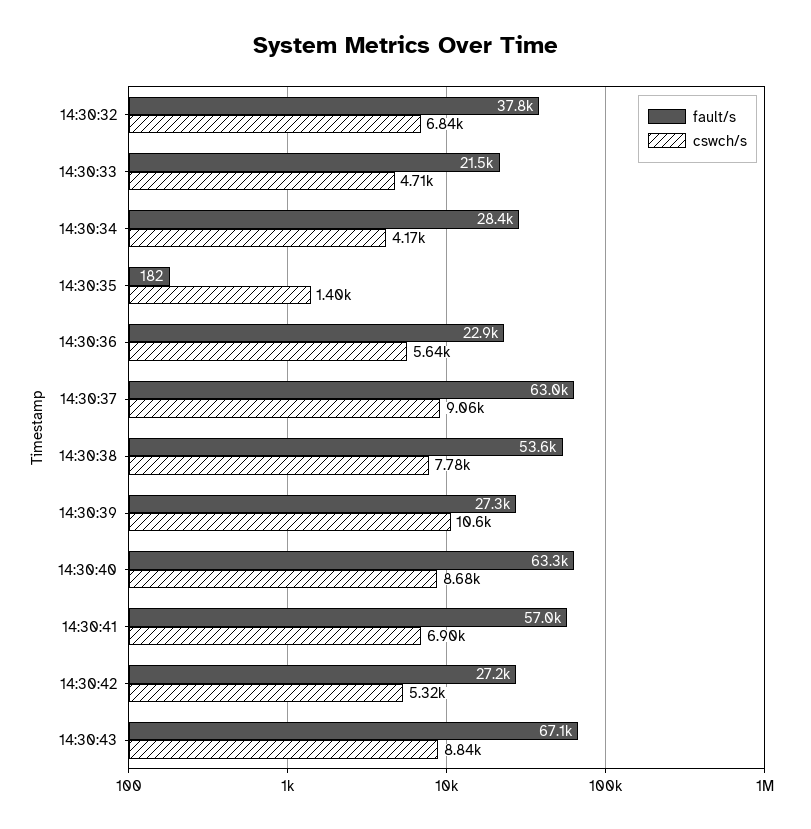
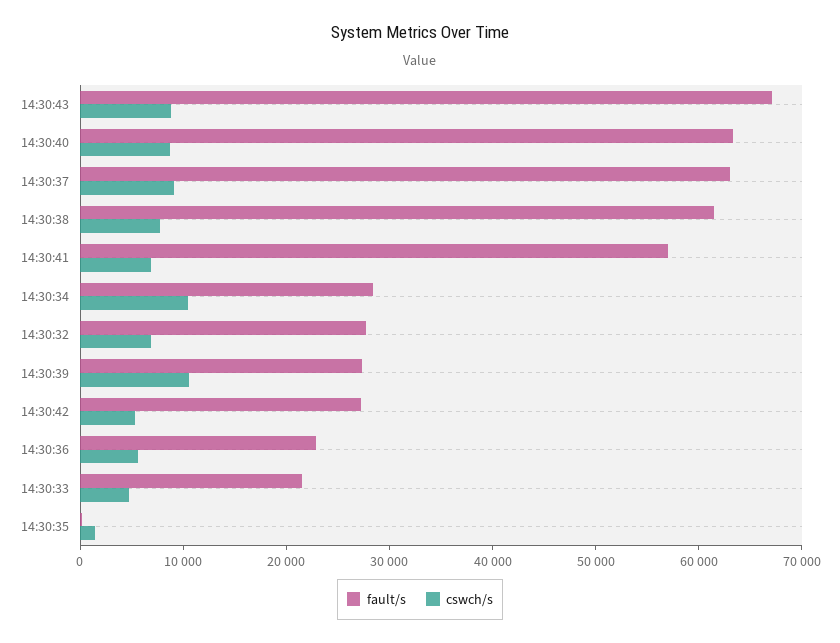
  {
    "fault/s": {
-     "14:30:32": 37800,
+     "14:30:32": 28000,
      "14:30:33": 21500,
      "14:30:34": 28400,
      "14:30:35": 182,
      "14:30:36": 22900,
      "14:30:37": 63000,
-     "14:30:38": 53600,
+     "14:30:38": 62000,
      "14:30:39": 27300,
      "14:30:40": 63300,
      "14:30:41": 57000,
      "14:30:42": 27200,
      "14:30:43": 67100
    },
    "cswch/s": {
      "14:30:32": 6840,
      "14:30:33": 4710,
-     "14:30:34": 4170,
+     "14:30:34": 10000,
      "14:30:35": 1400,
      "14:30:36": 5640,
      "14:30:37": 9060,
      "14:30:38": 7780,
      "14:30:39": 10600,
      "14:30:40": 8680,
      "14:30:41": 6900,
      "14:30:42": 5320,
      "14:30:43": 8840
    }
  }

